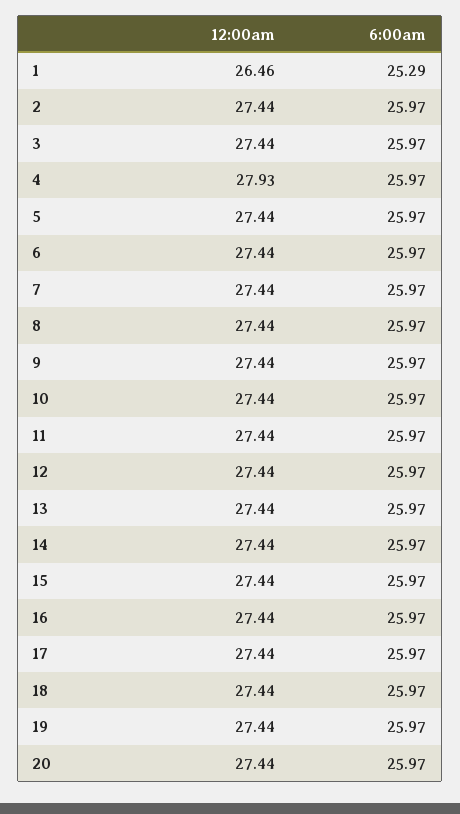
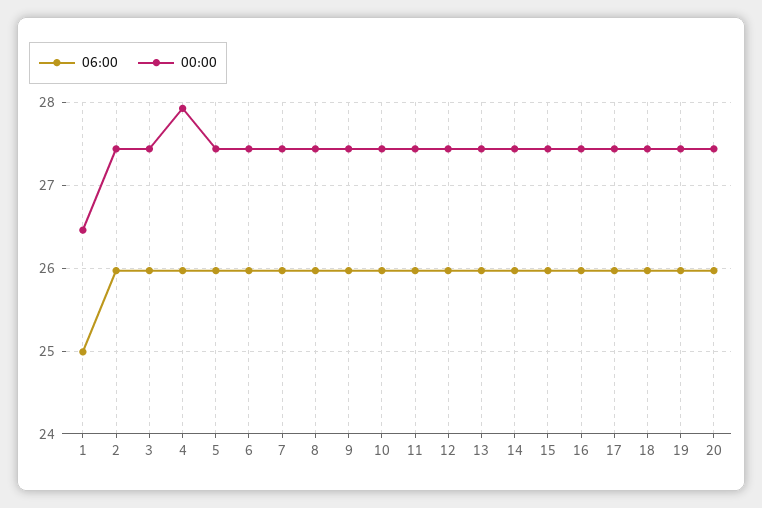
  {
    "12:00am": {
      "1": 26.46,
      "2": 27.44,
      "3": 27.44,
      "4": 27.93,
      "5": 27.44,
      "6": 27.44,
      "7": 27.44,
      "8": 27.44,
      "9": 27.44,
      "10": 27.44,
      "11": 27.44,
      "12": 27.44,
      "13": 27.44,
      "14": 27.44,
      "15": 27.44,
      "16": 27.44,
      "17": 27.44,
      "18": 27.44,
      "19": 27.44,
      "20": 27.44
    },
    "6:00am": {
-     "1": 25.29,
+     "1": 25,
      "2": 25.97,
      "3": 25.97,
      "4": 25.97,
      "5": 25.97,
      "6": 25.97,
      "7": 25.97,
      "8": 25.97,
      "9": 25.97,
      "10": 25.97,
      "11": 25.97,
      "12": 25.97,
      "13": 25.97,
      "14": 25.97,
      "15": 25.97,
      "16": 25.97,
      "17": 25.97,
      "18": 25.97,
      "19": 25.97,
      "20": 25.97
    }
  }

